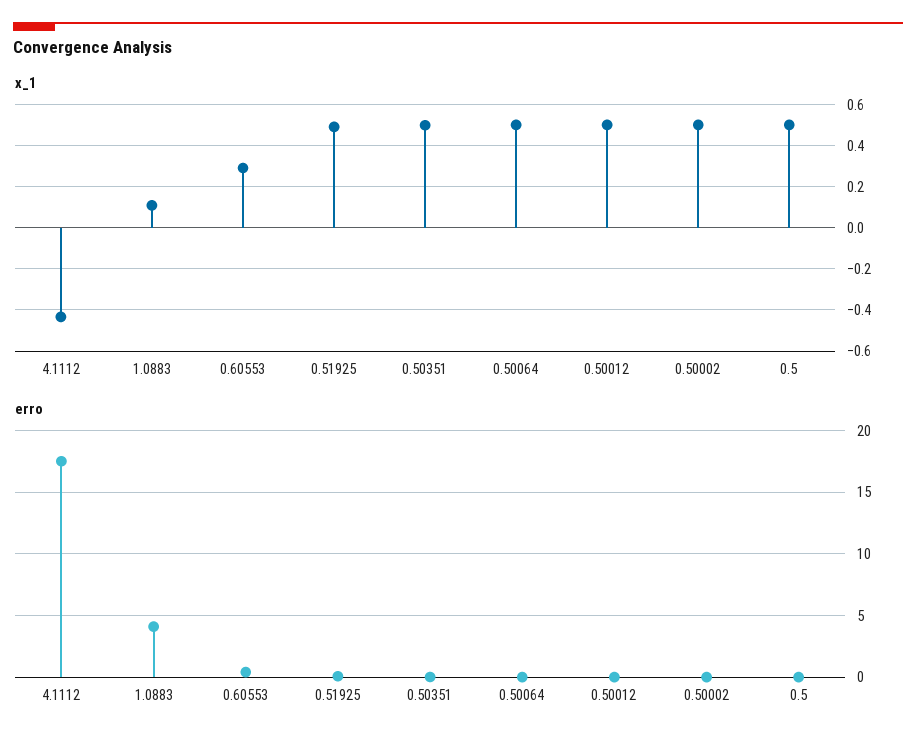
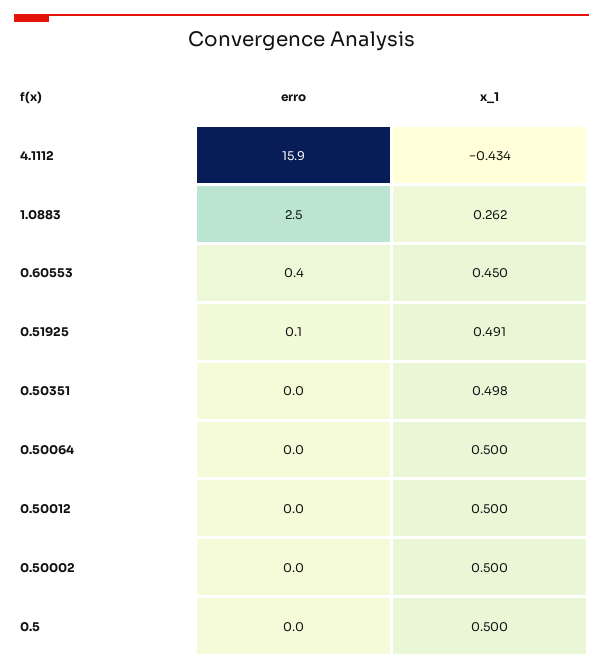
  {
    "x_1": {
      "4.1112": -0.434,
-     "1.0883": 0.1,
+     "1.0883": 0.262,
-     "0.60553": 0.3,
+     "0.60553": 0.45,
      "0.51925": 0.491,
      "0.50351": 0.498,
      "0.50064": 0.5,
      "0.50012": 0.5,
      "0.50002": 0.5,
      "0.5": 0.5
    },
    "erro": {
-     "4.1112": 17.5,
+     "4.1112": 15.9,
-     "1.0883": 4,
+     "1.0883": 2.5,
      "0.60553": 0.4,
      "0.51925": 0.1,
      "0.50351": 0,
      "0.50064": 0,
      "0.50012": 0,
      "0.50002": 0,
      "0.5": 0
    }
  }

